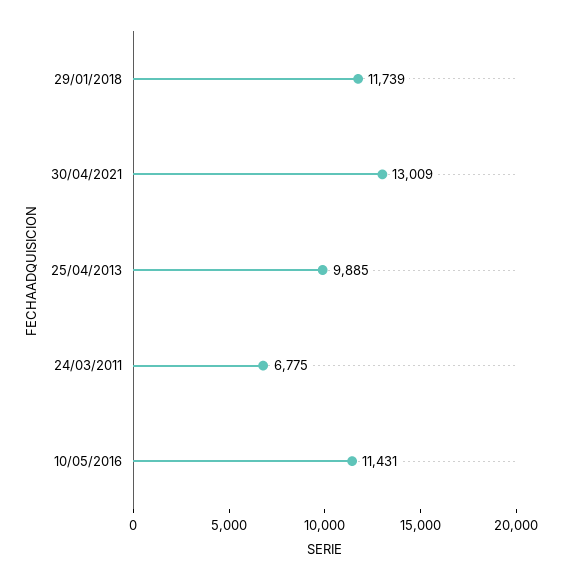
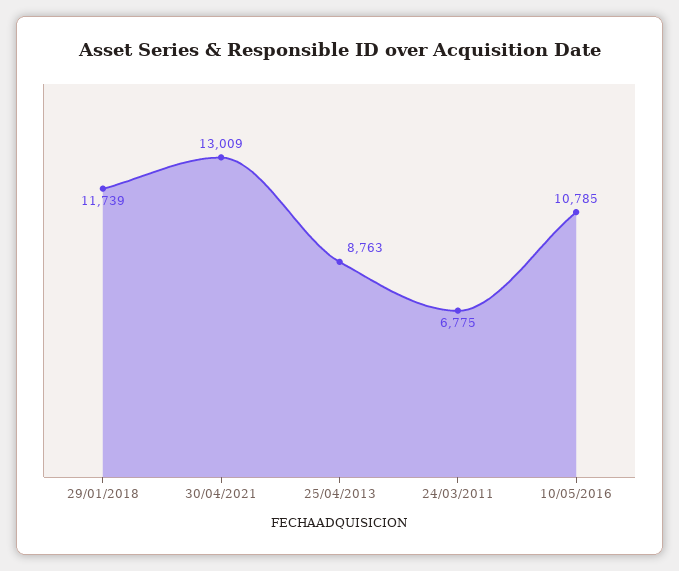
  {
    "29/01/2018": 11739,
    "30/04/2021": 13009,
-   "25/04/2013": 9885,
+   "25/04/2013": 8763,
    "24/03/2011": 6775,
-   "10/05/2016": 11431
+   "10/05/2016": 10785
  }

